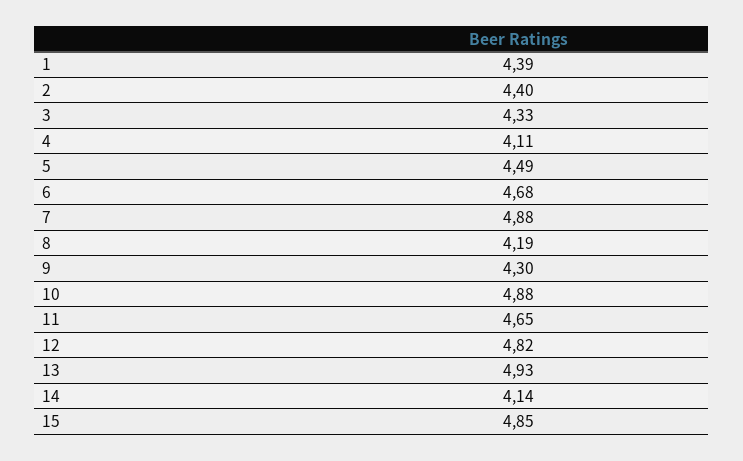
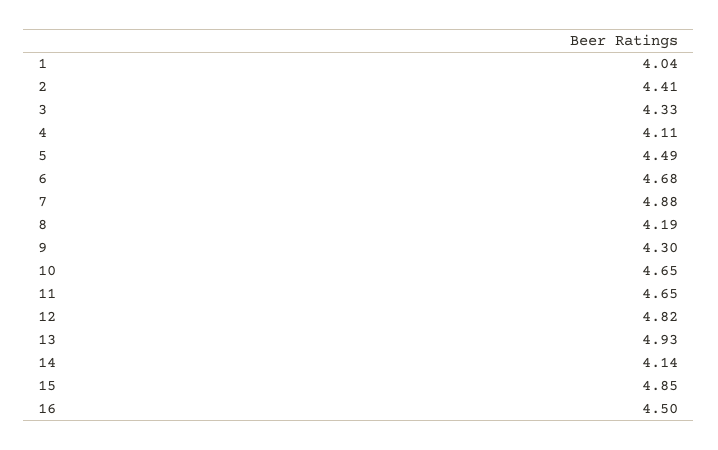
  {
-   "1": 4.39,
+   "1": 4.04,
-   "2": 4.4,
+   "2": 4.41,
    "3": 4.33,
    "4": 4.11,
    "5": 4.49,
    "6": 4.68,
    "7": 4.88,
    "8": 4.19,
    "9": 4.3,
-   "10": 4.88,
+   "10": 4.65,
    "11": 4.65,
    "12": 4.82,
    "13": 4.93,
    "14": 4.14,
-   "15": 4.85
+   "15": 4.85,
+   "16": 4.5
  }

